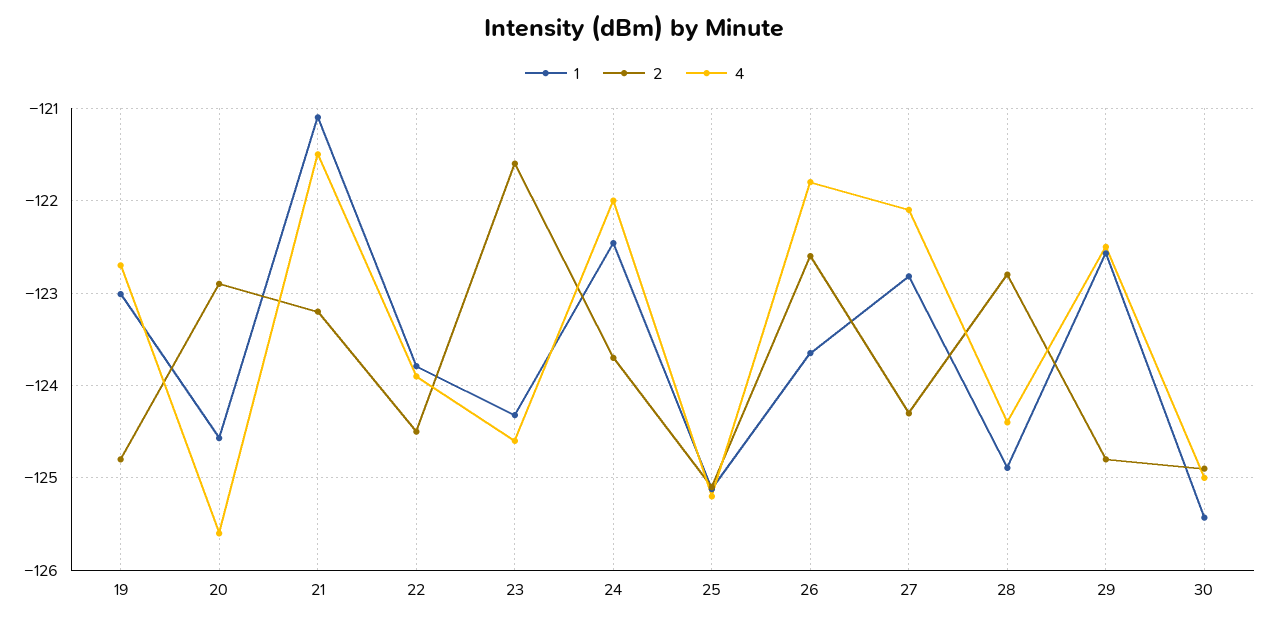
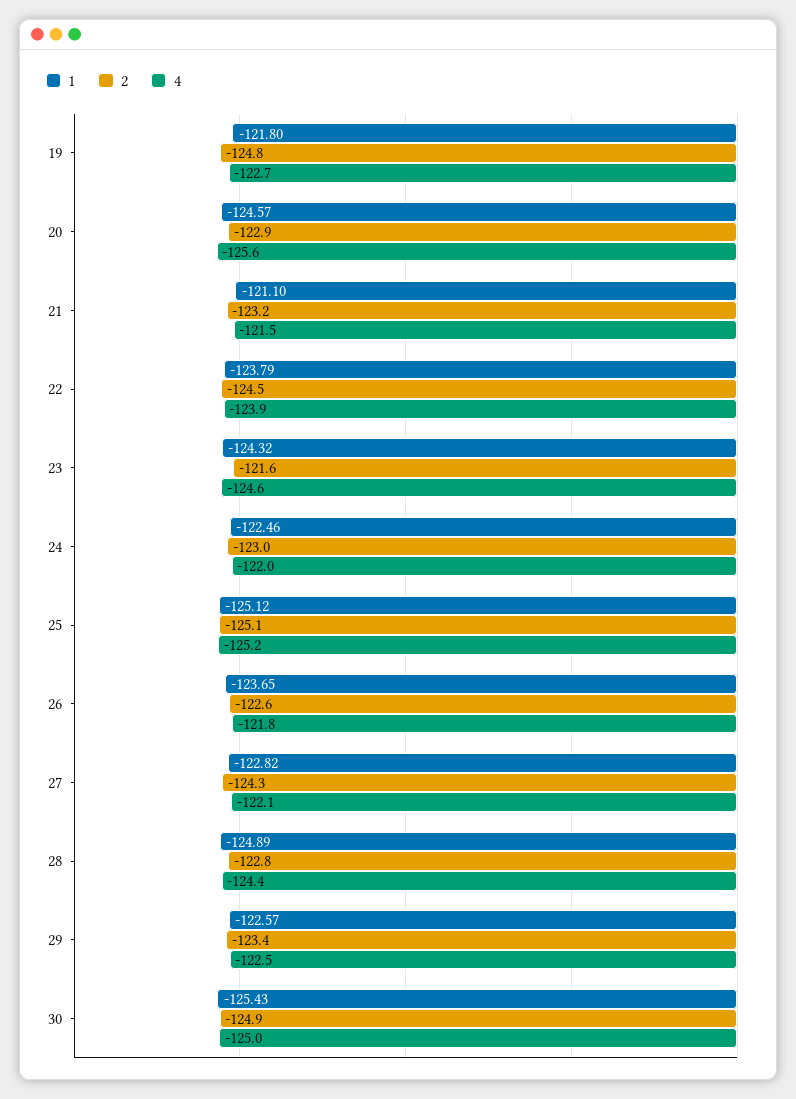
  {
    "1": {
-     "19": -123,
+     "19": -121.8,
      "20": -124.57,
      "21": -121.1,
      "22": -123.79,
      "23": -124.32,
      "24": -122.46,
      "25": -125.12,
      "26": -123.65,
      "27": -122.82,
      "28": -124.89,
      "29": -122.57,
      "30": -125.43
    },
    "2": {
      "19": -124.8,
      "20": -122.9,
      "21": -123.2,
      "22": -124.5,
      "23": -121.6,
-     "24": -123.7,
+     "24": -123,
      "25": -125.1,
      "26": -122.6,
      "27": -124.3,
      "28": -122.8,
-     "29": -124.8,
+     "29": -123.4,
      "30": -124.9
    },
    "4": {
      "19": -122.7,
      "20": -125.6,
      "21": -121.5,
      "22": -123.9,
      "23": -124.6,
      "24": -122,
      "25": -125.2,
      "26": -121.8,
      "27": -122.1,
      "28": -124.4,
      "29": -122.5,
      "30": -125
    }
  }

